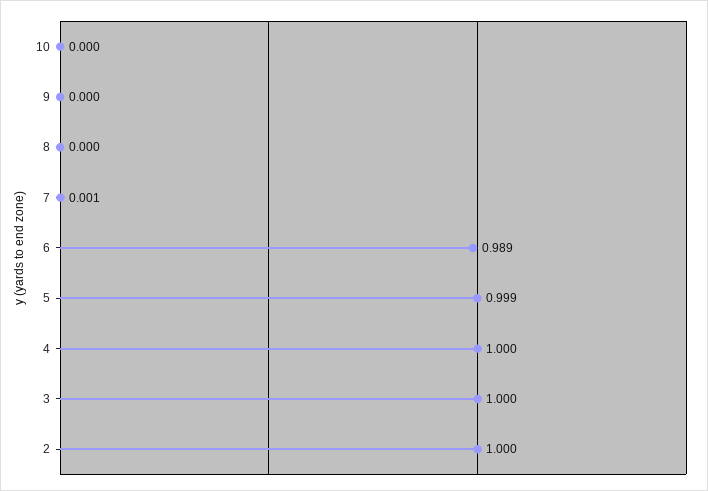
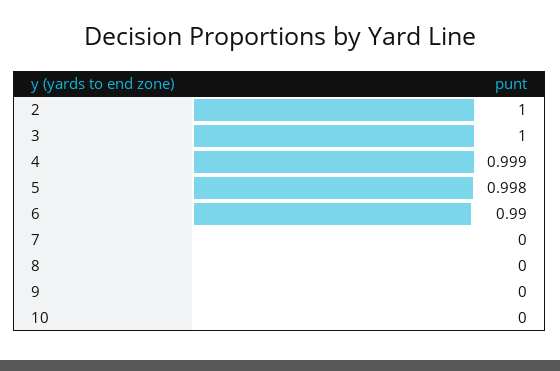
  {
    "10": 0,
    "9": 0,
    "8": 0,
-   "7": 0.001,
+   "7": 0,
-   "6": 0.989,
+   "6": 0.99,
-   "5": 0.999,
+   "5": 0.998,
-   "4": 1,
+   "4": 0.999,
    "3": 1,
    "2": 1
  }

